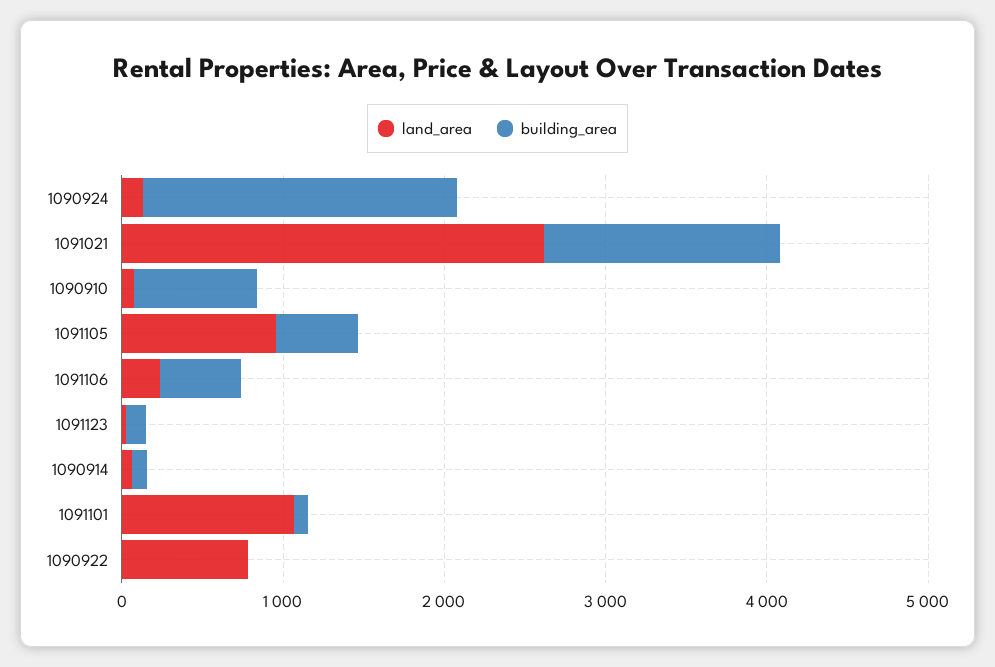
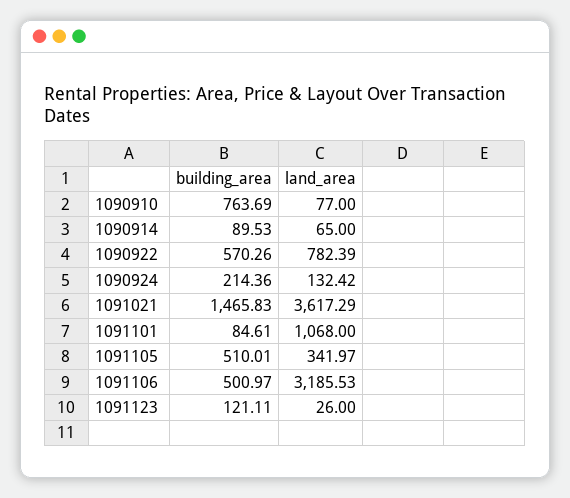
  {
    "land_area": {
      "1090924": 132.42,
-     "1091021": 2600,
+     "1091021": 3617.29,
      "1090910": 77,
-     "1091105": 1000,
+     "1091105": 341.97,
-     "1091106": 200,
+     "1091106": 3185.53,
      "1091123": 26,
      "1090914": 65,
      "1091101": 1068,
      "1090922": 782.39
    },
    "building_area": {
-     "1090924": 2000,
+     "1090924": 214.36,
      "1091021": 1465.83,
      "1090910": 763.69,
      "1091105": 510.01,
      "1091106": 500.97,
      "1091123": 121.11,
      "1090914": 89.53,
      "1091101": 84.61,
-     "1090922": 0
+     "1090922": 570.26
    }
  }

